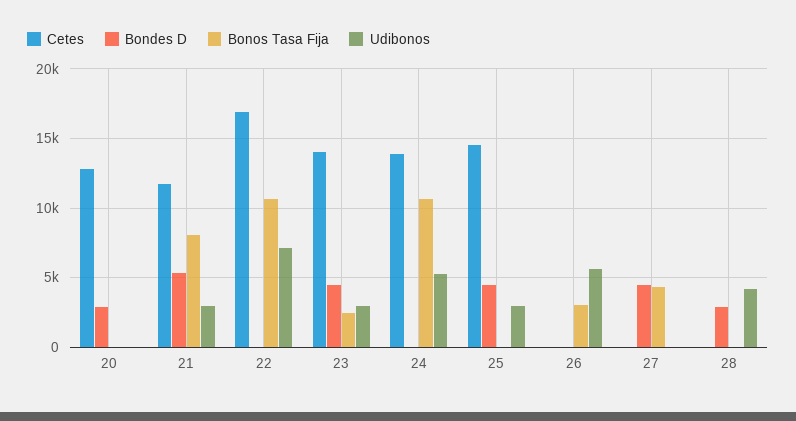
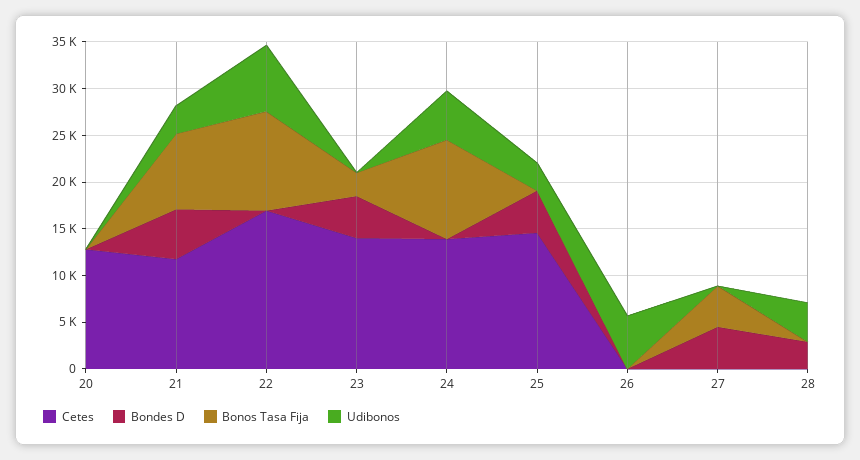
  {
    "Cetes": {
      "20": 13000,
      "21": 12000,
      "22": 17000,
      "23": 14000,
      "24": 14000,
      "25": 14500,
      "26": 0,
      "27": 0,
      "28": 0
    },
    "Bondes D": {
-     "20": 3000,
+     "20": 0,
      "21": 5500,
      "22": 0,
      "23": 4500,
      "24": 0,
      "25": 4500,
      "26": 0,
      "27": 4500,
      "28": 3000
    },
    "Bonos Tasa Fija": {
      "20": 0,
      "21": 8000,
      "22": 10500,
      "23": 2500,
      "24": 10500,
      "25": 0,
-     "26": 3000,
+     "26": 0,
      "27": 4500,
      "28": 0
    },
    "Udibonos": {
      "20": 0,
      "21": 3000,
      "22": 7000,
-     "23": 3000,
+     "23": 0,
      "24": 5000,
      "25": 3000,
      "26": 5500,
      "27": 0,
      "28": 4000
    }
  }

